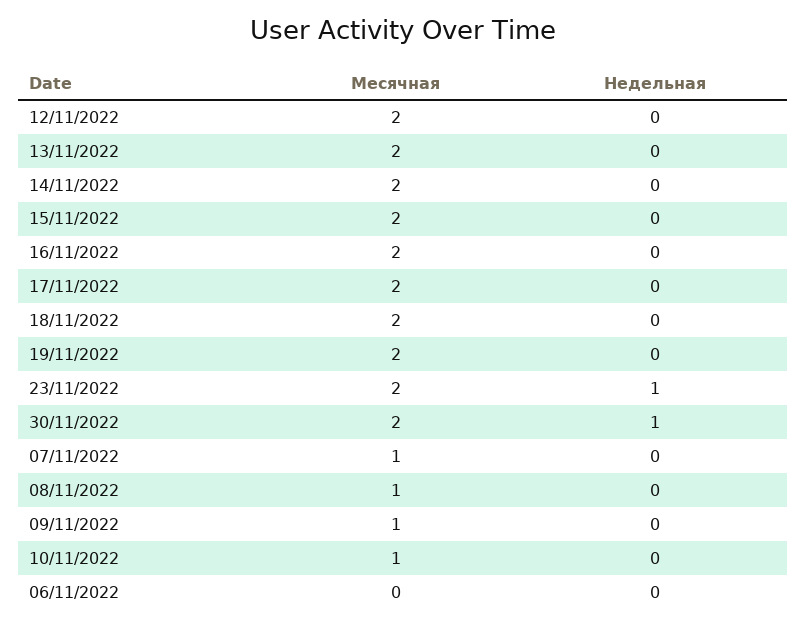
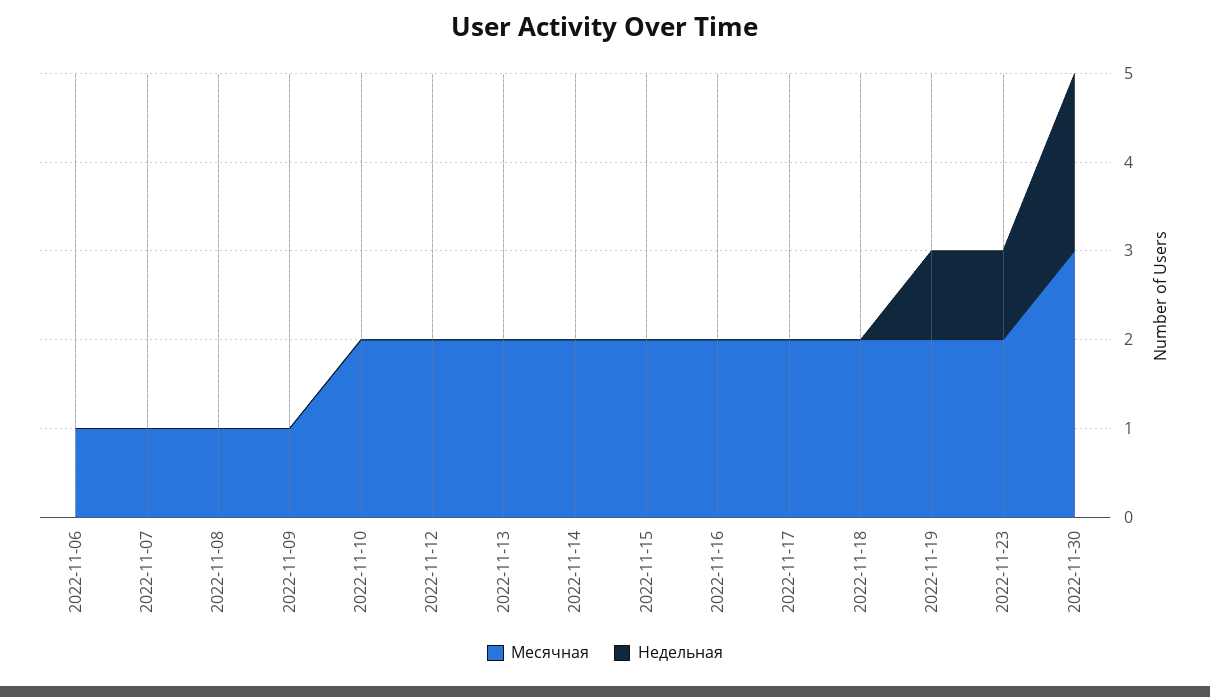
  {
    "Месячная": {
      "12/11/2022": 2,
      "13/11/2022": 2,
      "14/11/2022": 2,
      "15/11/2022": 2,
      "16/11/2022": 2,
      "17/11/2022": 2,
      "18/11/2022": 2,
      "19/11/2022": 2,
      "23/11/2022": 2,
-     "30/11/2022": 2,
+     "30/11/2022": 3,
      "07/11/2022": 1,
      "08/11/2022": 1,
      "09/11/2022": 1,
-     "10/11/2022": 1,
+     "10/11/2022": 2,
-     "06/11/2022": 0
+     "06/11/2022": 1
    },
    "Недельная": {
      "12/11/2022": 0,
      "13/11/2022": 0,
      "14/11/2022": 0,
      "15/11/2022": 0,
      "16/11/2022": 0,
      "17/11/2022": 0,
      "18/11/2022": 0,
-     "19/11/2022": 0,
+     "19/11/2022": 1,
      "23/11/2022": 1,
-     "30/11/2022": 1,
+     "30/11/2022": 2,
      "07/11/2022": 0,
      "08/11/2022": 0,
      "09/11/2022": 0,
      "10/11/2022": 0,
      "06/11/2022": 0
    }
  }

